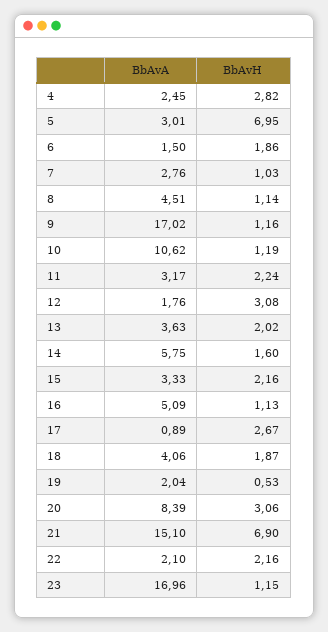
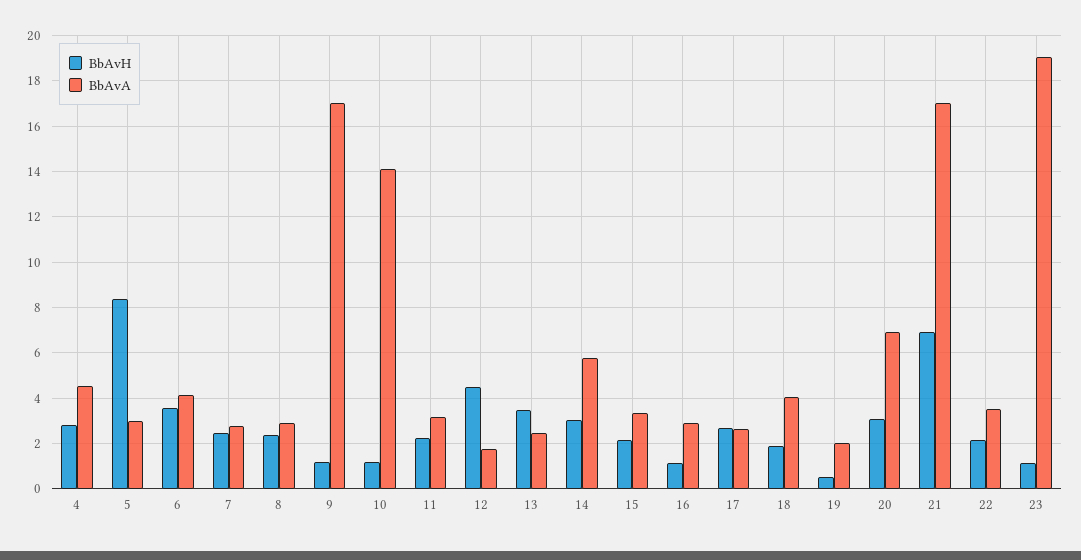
  {
    "BbAvA": {
-     "4": 2.45,
+     "4": 4.5,
      "5": 3.01,
-     "6": 1.5,
+     "6": 4,
      "7": 2.76,
-     "8": 4.51,
+     "8": 3,
      "9": 17.02,
-     "10": 10.62,
+     "10": 14,
      "11": 3.17,
      "12": 1.76,
-     "13": 3.63,
+     "13": 2.5,
      "14": 5.75,
      "15": 3.33,
-     "16": 5.09,
+     "16": 3,
-     "17": 0.89,
+     "17": 2.5,
      "18": 4.06,
      "19": 2.04,
-     "20": 8.39,
+     "20": 7,
-     "21": 15.1,
+     "21": 17,
-     "22": 2.1,
+     "22": 3.5,
-     "23": 16.96
+     "23": 19
    },
    "BbAvH": {
      "4": 2.82,
-     "5": 6.95,
+     "5": 8.5,
-     "6": 1.86,
+     "6": 3.5,
-     "7": 1.03,
+     "7": 2.5,
-     "8": 1.14,
+     "8": 2.5,
      "9": 1.16,
      "10": 1.19,
      "11": 2.24,
-     "12": 3.08,
+     "12": 4.5,
-     "13": 2.02,
+     "13": 3.5,
-     "14": 1.6,
+     "14": 3,
      "15": 2.16,
      "16": 1.13,
      "17": 2.67,
      "18": 1.87,
      "19": 0.53,
      "20": 3.06,
      "21": 6.9,
      "22": 2.16,
      "23": 1.15
    }
  }

